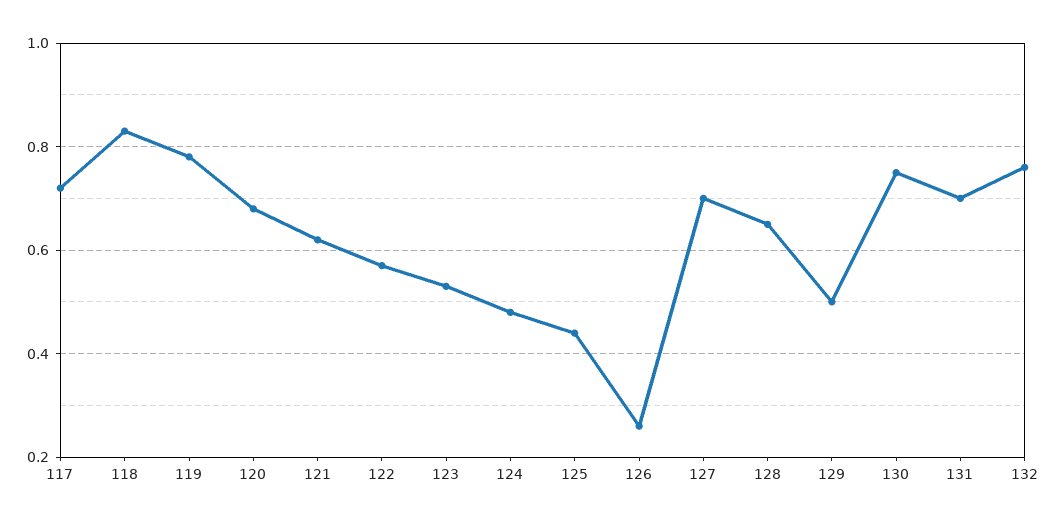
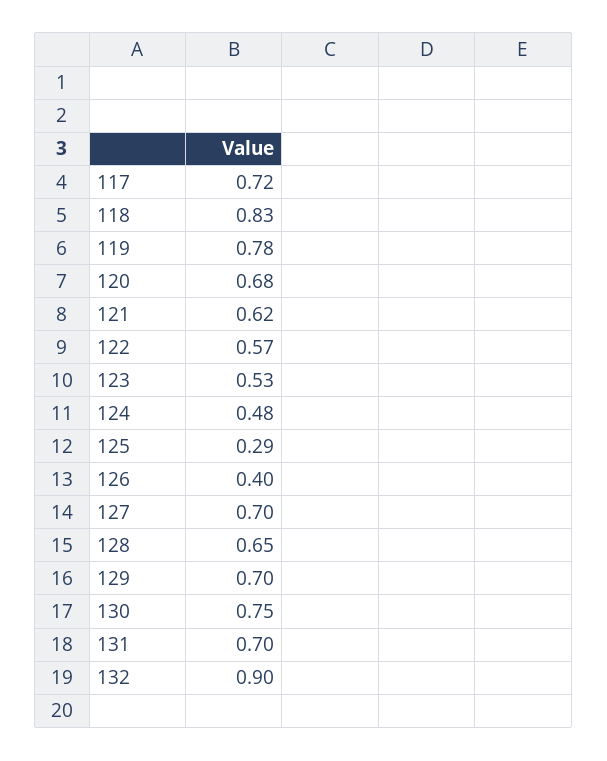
  {
    "117": 0.72,
    "118": 0.83,
    "119": 0.78,
    "120": 0.68,
    "121": 0.62,
    "122": 0.57,
    "123": 0.53,
    "124": 0.48,
-   "125": 0.45,
+   "125": 0.29,
-   "126": 0.25,
+   "126": 0.4,
    "127": 0.7,
    "128": 0.65,
-   "129": 0.5,
+   "129": 0.7,
    "130": 0.75,
    "131": 0.7,
-   "132": 0.75
+   "132": 0.9
  }

